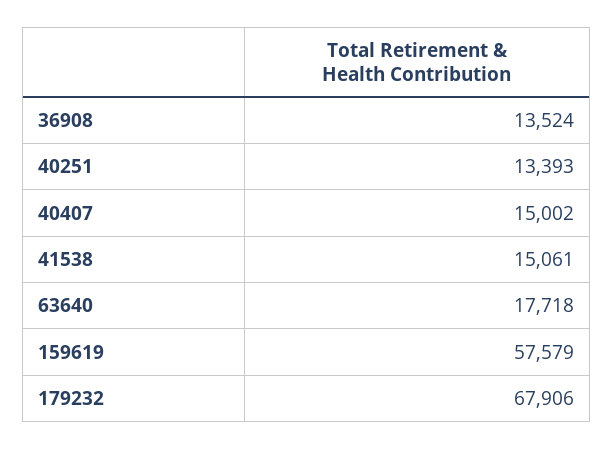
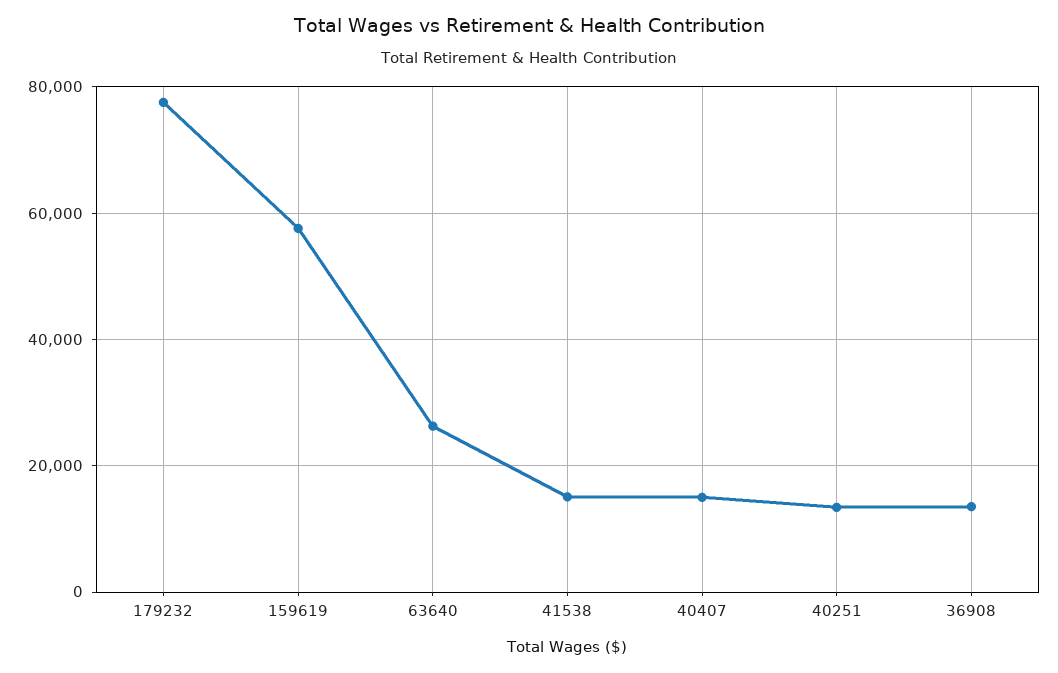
  {
    "36908": 13524,
    "40251": 13393,
    "40407": 15002,
    "41538": 15061,
-   "63640": 17718,
+   "63640": 26000,
    "159619": 57579,
-   "179232": 67906
+   "179232": 78000
  }

